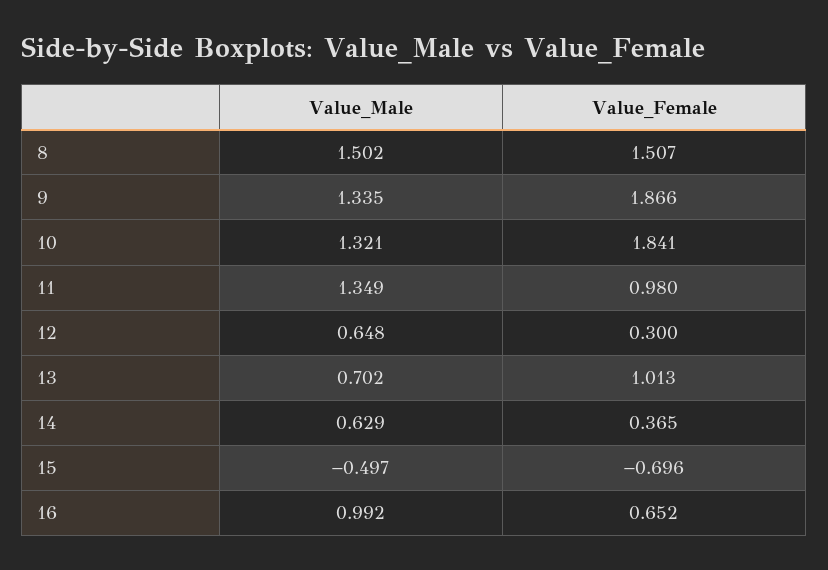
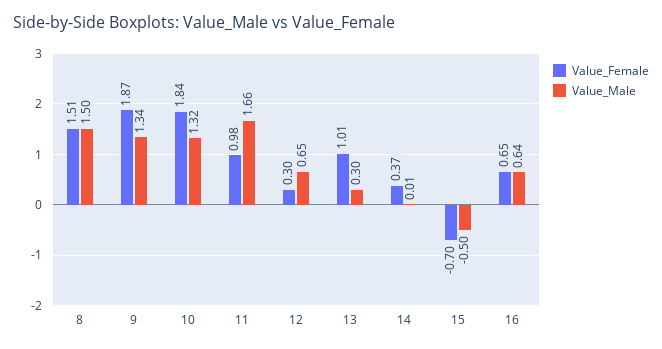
  {
    "Value_Male": {
      "8": 1.502,
      "9": 1.335,
      "10": 1.321,
-     "11": 1.349,
+     "11": 1.66,
      "12": 0.648,
-     "13": 0.702,
+     "13": 0.3,
-     "14": 0.629,
+     "14": 0.01,
      "15": -0.497,
-     "16": 0.992
+     "16": 0.64
    },
    "Value_Female": {
      "8": 1.507,
      "9": 1.866,
      "10": 1.841,
      "11": 0.98,
      "12": 0.3,
      "13": 1.013,
      "14": 0.365,
      "15": -0.696,
      "16": 0.652
    }
  }

